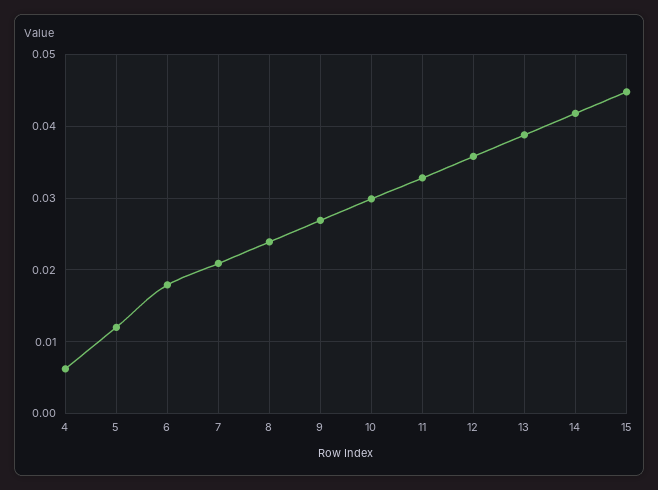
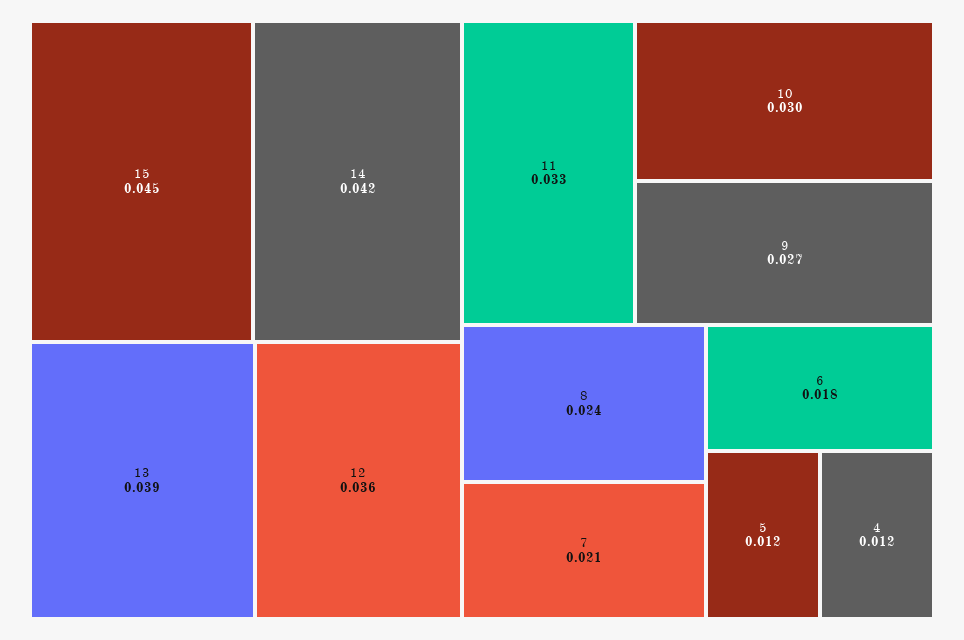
  {
-   "4": 0.006,
+   "4": 0.012,
    "5": 0.012,
    "6": 0.018,
    "7": 0.021,
    "8": 0.024,
    "9": 0.027,
    "10": 0.03,
    "11": 0.033,
    "12": 0.036,
    "13": 0.039,
    "14": 0.042,
    "15": 0.045
  }

